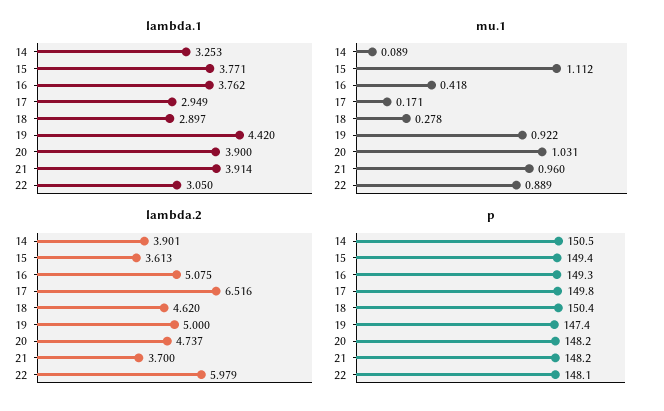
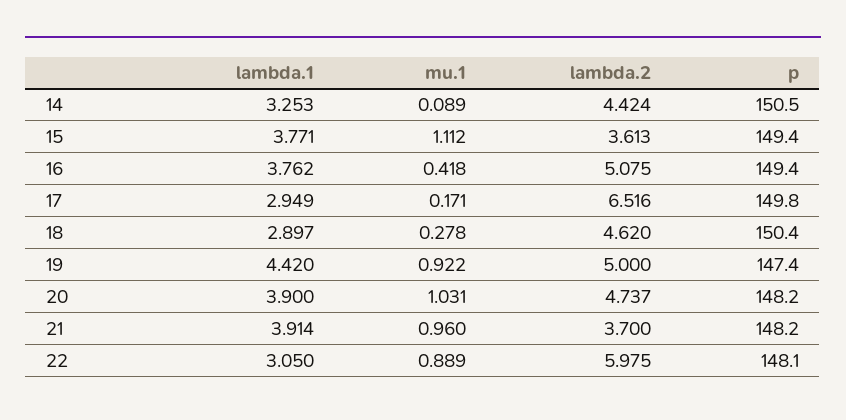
  {
    "lambda.1": {
      "14": 3.253,
      "15": 3.771,
      "16": 3.762,
      "17": 2.949,
      "18": 2.897,
      "19": 4.42,
      "20": 3.9,
      "21": 3.914,
      "22": 3.05
    },
    "mu.1": {
      "14": 0.089,
      "15": 1.112,
      "16": 0.418,
      "17": 0.171,
      "18": 0.278,
      "19": 0.922,
      "20": 1.031,
      "21": 0.96,
      "22": 0.889
    },
    "lambda.2": {
-     "14": 3.901,
+     "14": 4.424,
      "15": 3.613,
      "16": 5.075,
      "17": 6.516,
      "18": 4.62,
      "19": 5,
      "20": 4.737,
      "21": 3.7,
-     "22": 5.979
+     "22": 5.975
    },
    "p": {
      "14": 150.5,
      "15": 149.4,
-     "16": 149.3,
+     "16": 149.4,
      "17": 149.8,
      "18": 150.4,
      "19": 147.4,
      "20": 148.2,
      "21": 148.2,
      "22": 148.1
    }
  }

